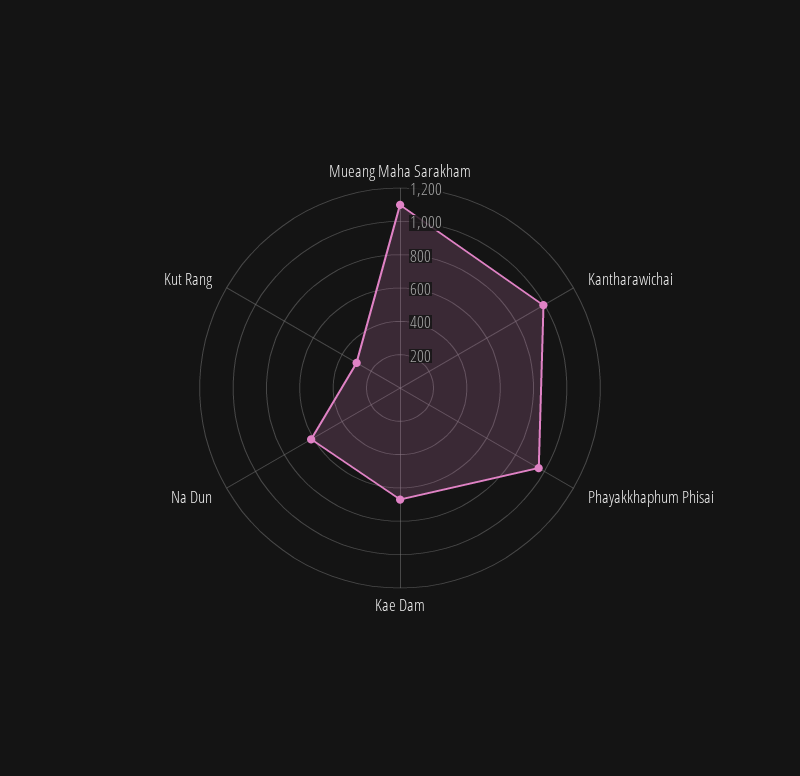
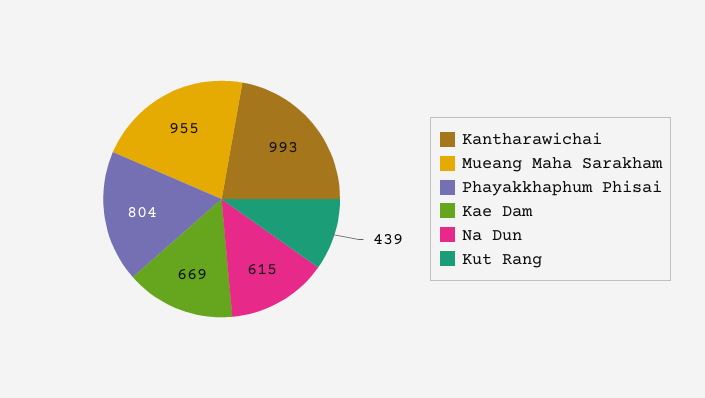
  {
-   "Mueang Maha Sarakham": 1100,
+   "Mueang Maha Sarakham": 955,
    "Kantharawichai": 993,
-   "Phayakkhaphum Phisai": 950,
+   "Phayakkhaphum Phisai": 804,
    "Kae Dam": 669,
    "Na Dun": 615,
-   "Kut Rang": 300
+   "Kut Rang": 439
  }

